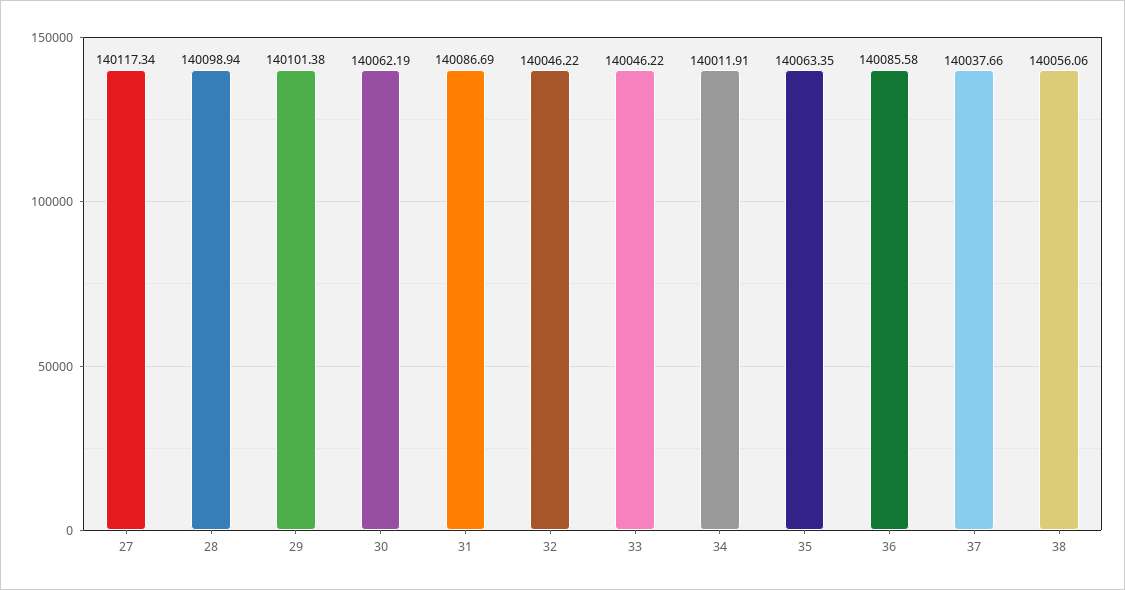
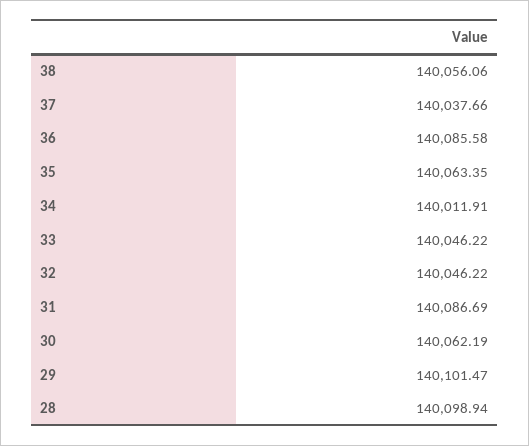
  {
-   "27": 140117.34,
    "28": 140098.94,
-   "29": 140101.38,
+   "29": 140101.47,
    "30": 140062.19,
    "31": 140086.69,
    "32": 140046.22,
    "33": 140046.22,
    "34": 140011.91,
    "35": 140063.35,
    "36": 140085.58,
    "37": 140037.66,
    "38": 140056.06
  }

